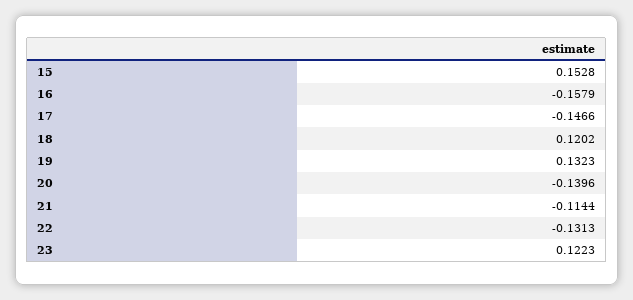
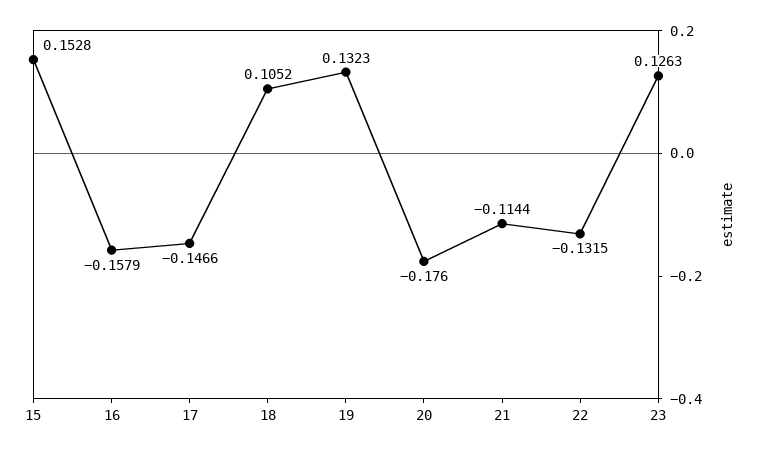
  {
    "15": 0.1528,
    "16": -0.1579,
    "17": -0.1466,
-   "18": 0.1202,
+   "18": 0.1052,
    "19": 0.1323,
-   "20": -0.1396,
+   "20": -0.176,
    "21": -0.1144,
-   "22": -0.1313,
+   "22": -0.1315,
-   "23": 0.1223
+   "23": 0.1263
  }

